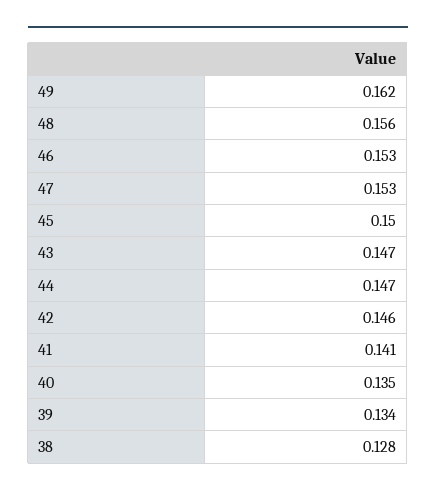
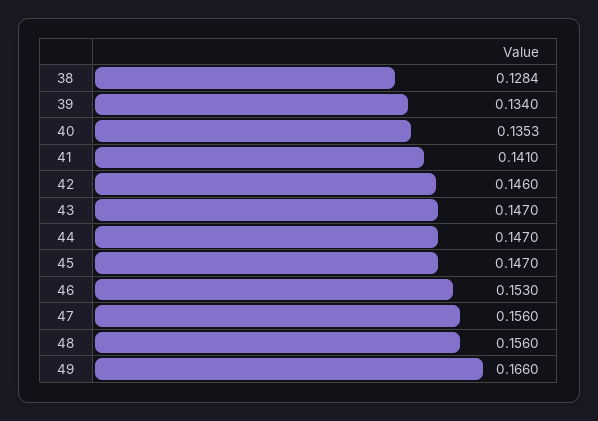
  {
-   "49": 0.162,
+   "49": 0.166,
    "48": 0.156,
    "46": 0.153,
-   "47": 0.153,
+   "47": 0.156,
-   "45": 0.15,
+   "45": 0.147,
    "43": 0.147,
    "44": 0.147,
    "42": 0.146,
    "41": 0.141,
    "40": 0.1353,
    "39": 0.134,
    "38": 0.1284
  }

